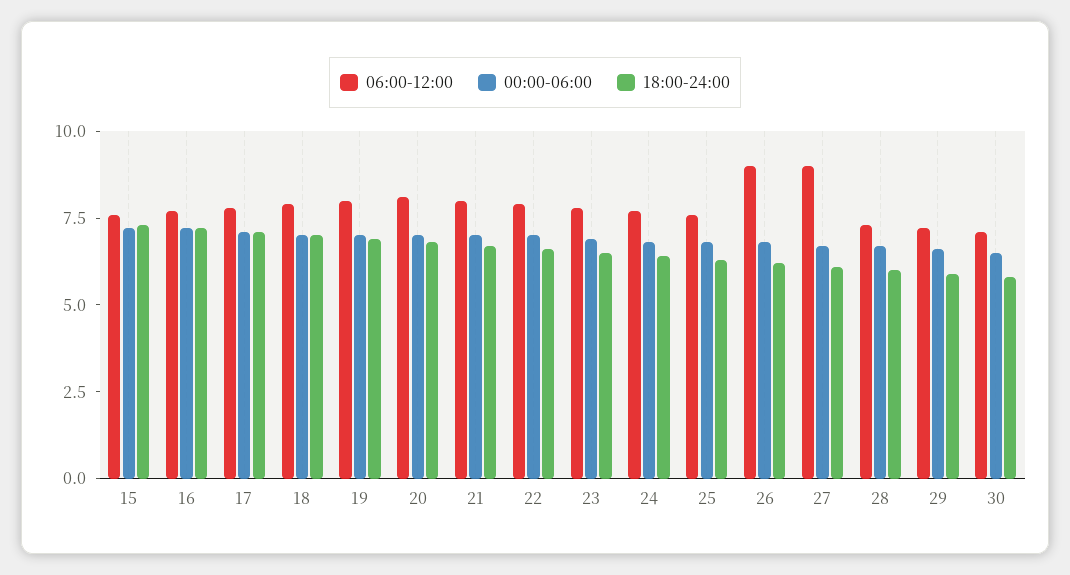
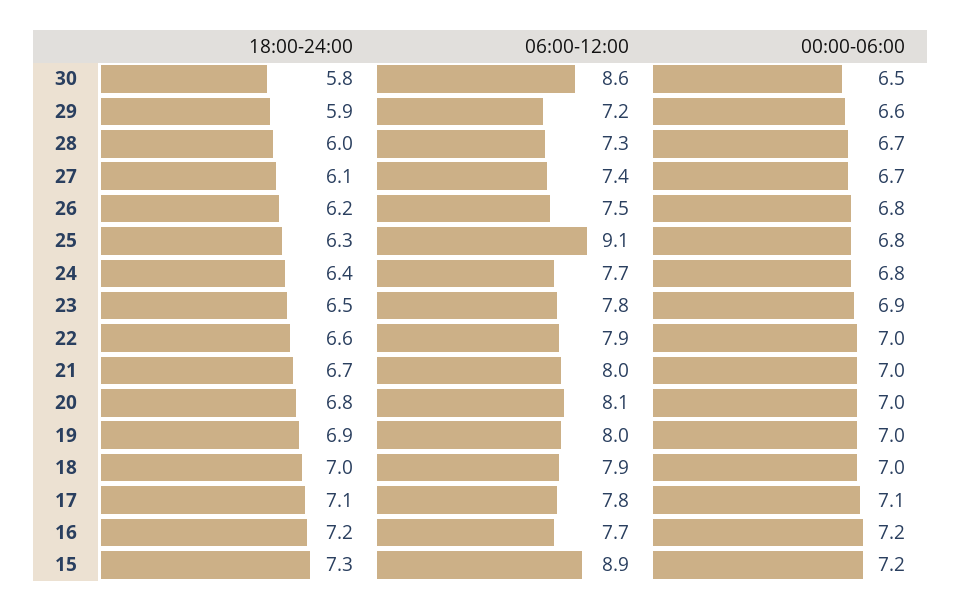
  {
    "06:00-12:00": {
-     "15": 7.5,
+     "15": 8.9,
      "16": 7.7,
      "17": 7.8,
      "18": 7.9,
      "19": 8,
      "20": 8.1,
      "21": 8,
      "22": 7.9,
      "23": 7.8,
      "24": 7.7,
-     "25": 7.5,
+     "25": 9.1,
-     "26": 9,
+     "26": 7.5,
-     "27": 9,
+     "27": 7.4,
      "28": 7.3,
      "29": 7.2,
-     "30": 7
+     "30": 8.6
    },
    "00:00-06:00": {
      "15": 7.2,
      "16": 7.2,
      "17": 7.1,
      "18": 7,
      "19": 7,
      "20": 7,
      "21": 7,
      "22": 7,
      "23": 6.9,
      "24": 6.8,
      "25": 6.8,
      "26": 6.8,
      "27": 6.7,
      "28": 6.7,
      "29": 6.6,
      "30": 6.5
    },
    "18:00-24:00": {
      "15": 7.3,
      "16": 7.2,
      "17": 7.1,
      "18": 7,
      "19": 6.9,
      "20": 6.8,
      "21": 6.7,
      "22": 6.6,
      "23": 6.5,
      "24": 6.4,
      "25": 6.3,
      "26": 6.2,
      "27": 6.1,
      "28": 6,
      "29": 5.9,
      "30": 5.8
    }
  }

